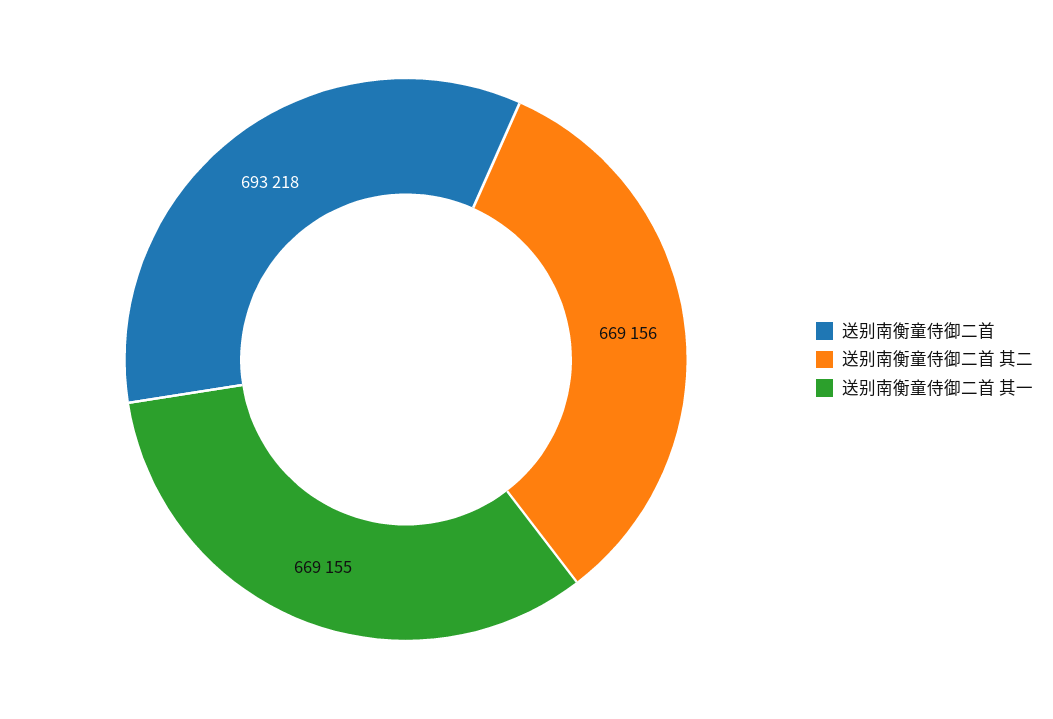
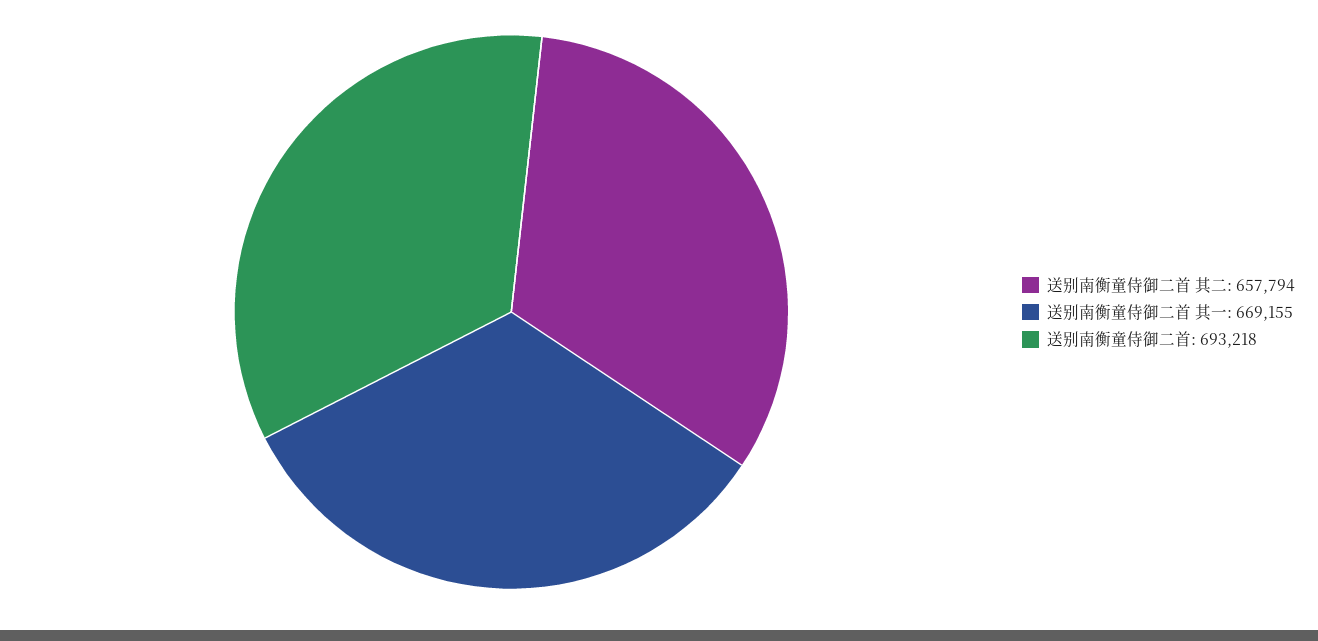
  {
    "送别南衡童侍御二首": 693218,
-   "送别南衡童侍御二首 其二": 669156,
+   "送别南衡童侍御二首 其二": 657794,
    "送别南衡童侍御二首 其一": 669155
  }

